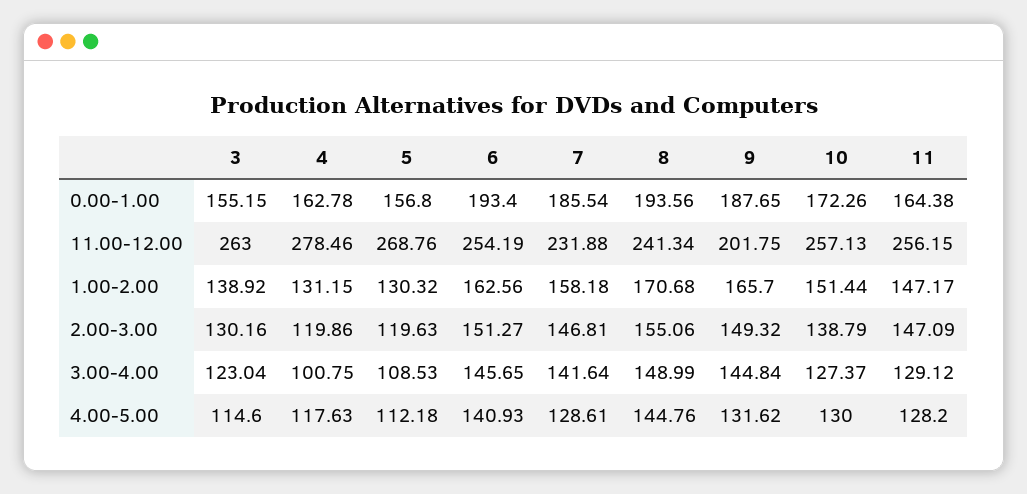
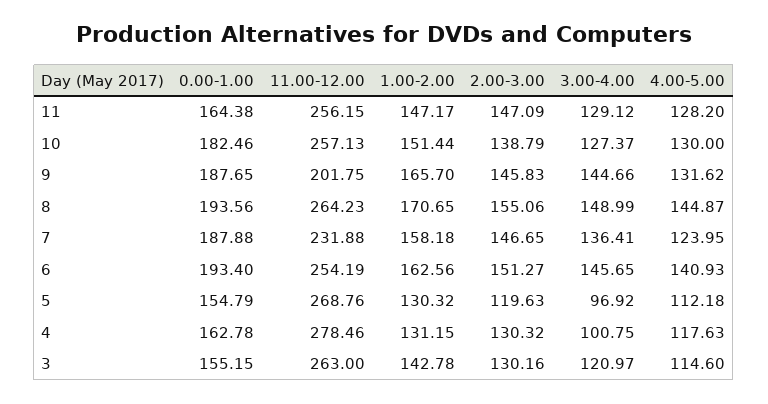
  {
    "3": {
      "0.00-1.00": 155.15,
      "11.00-12.00": 263,
-     "1.00-2.00": 138.92,
+     "1.00-2.00": 142.78,
      "2.00-3.00": 130.16,
-     "3.00-4.00": 123.04,
+     "3.00-4.00": 120.97,
      "4.00-5.00": 114.6
    },
    "4": {
      "0.00-1.00": 162.78,
      "11.00-12.00": 278.46,
      "1.00-2.00": 131.15,
-     "2.00-3.00": 119.86,
+     "2.00-3.00": 130.32,
      "3.00-4.00": 100.75,
      "4.00-5.00": 117.63
    },
    "5": {
-     "0.00-1.00": 156.8,
+     "0.00-1.00": 154.79,
      "11.00-12.00": 268.76,
      "1.00-2.00": 130.32,
      "2.00-3.00": 119.63,
-     "3.00-4.00": 108.53,
+     "3.00-4.00": 96.92,
      "4.00-5.00": 112.18
    },
    "6": {
      "0.00-1.00": 193.4,
      "11.00-12.00": 254.19,
      "1.00-2.00": 162.56,
      "2.00-3.00": 151.27,
      "3.00-4.00": 145.65,
      "4.00-5.00": 140.93
    },
    "7": {
-     "0.00-1.00": 185.54,
+     "0.00-1.00": 187.88,
      "11.00-12.00": 231.88,
      "1.00-2.00": 158.18,
-     "2.00-3.00": 146.81,
+     "2.00-3.00": 146.65,
-     "3.00-4.00": 141.64,
+     "3.00-4.00": 136.41,
-     "4.00-5.00": 128.61
+     "4.00-5.00": 123.95
    },
    "8": {
      "0.00-1.00": 193.56,
-     "11.00-12.00": 241.34,
+     "11.00-12.00": 264.23,
-     "1.00-2.00": 170.68,
+     "1.00-2.00": 170.65,
      "2.00-3.00": 155.06,
      "3.00-4.00": 148.99,
-     "4.00-5.00": 144.76
+     "4.00-5.00": 144.87
    },
    "9": {
      "0.00-1.00": 187.65,
      "11.00-12.00": 201.75,
      "1.00-2.00": 165.7,
-     "2.00-3.00": 149.32,
+     "2.00-3.00": 145.83,
-     "3.00-4.00": 144.84,
+     "3.00-4.00": 144.66,
      "4.00-5.00": 131.62
    },
    "10": {
-     "0.00-1.00": 172.26,
+     "0.00-1.00": 182.46,
      "11.00-12.00": 257.13,
      "1.00-2.00": 151.44,
      "2.00-3.00": 138.79,
      "3.00-4.00": 127.37,
      "4.00-5.00": 130
    },
    "11": {
      "0.00-1.00": 164.38,
      "11.00-12.00": 256.15,
      "1.00-2.00": 147.17,
      "2.00-3.00": 147.09,
      "3.00-4.00": 129.12,
      "4.00-5.00": 128.2
    }
  }

